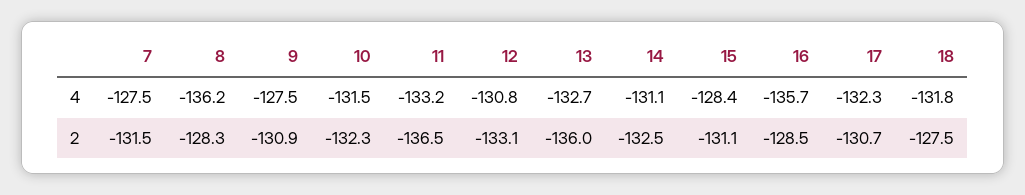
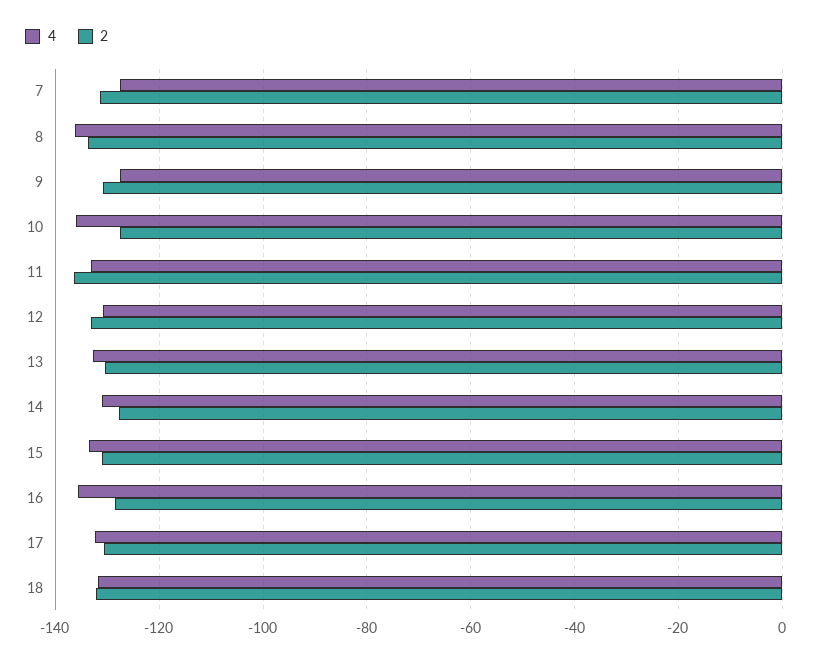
  {
    "4": {
      "7": -127.5,
      "8": -136.2,
      "9": -127.5,
-     "10": -131.5,
+     "10": -136,
      "11": -133.2,
      "12": -130.8,
      "13": -132.7,
      "14": -131.1,
-     "15": -128.4,
+     "15": -134,
      "16": -135.7,
      "17": -132.3,
      "18": -131.8
    },
    "2": {
      "7": -131.5,
-     "8": -128.3,
+     "8": -134,
      "9": -130.9,
-     "10": -132.3,
+     "10": -128,
      "11": -136.5,
      "12": -133.1,
-     "13": -136,
+     "13": -130,
-     "14": -132.5,
+     "14": -128,
      "15": -131.1,
      "16": -128.5,
      "17": -130.7,
-     "18": -127.5
+     "18": -132
    }
  }

